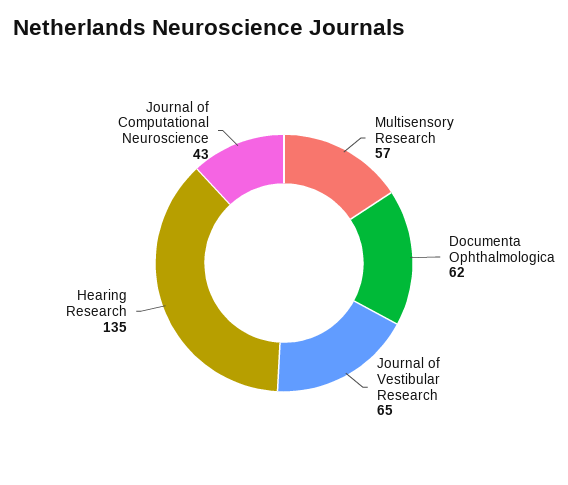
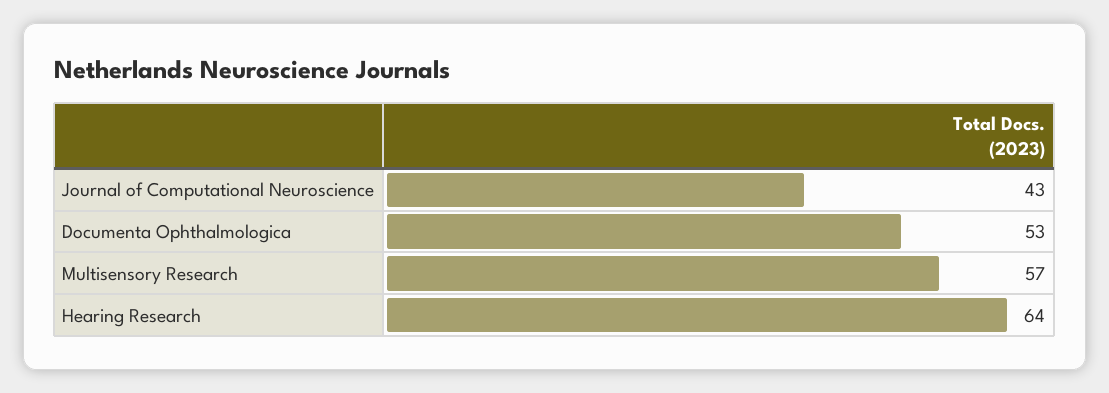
  {
    "Multisensory Research": 57,
-   "Documenta Ophthalmologica": 62,
+   "Documenta Ophthalmologica": 53,
-   "Journal of Vestibular Research": 65,
-   "Hearing Research": 135,
+   "Hearing Research": 64,
    "Journal of Computational Neuroscience": 43
  }

